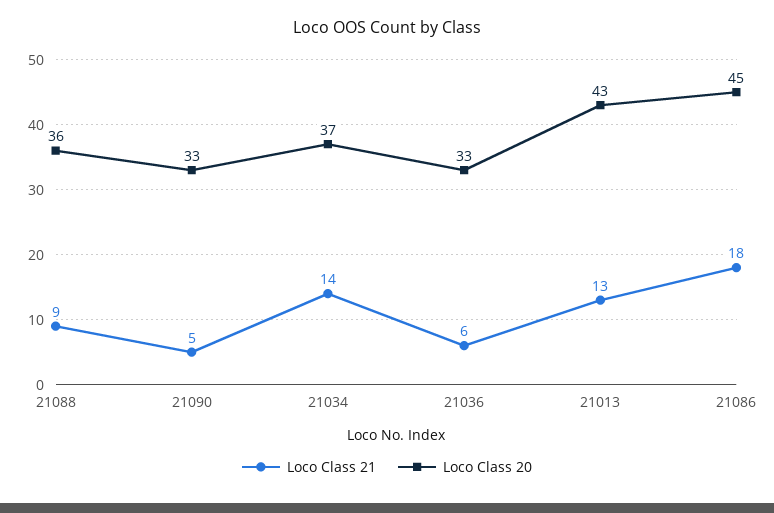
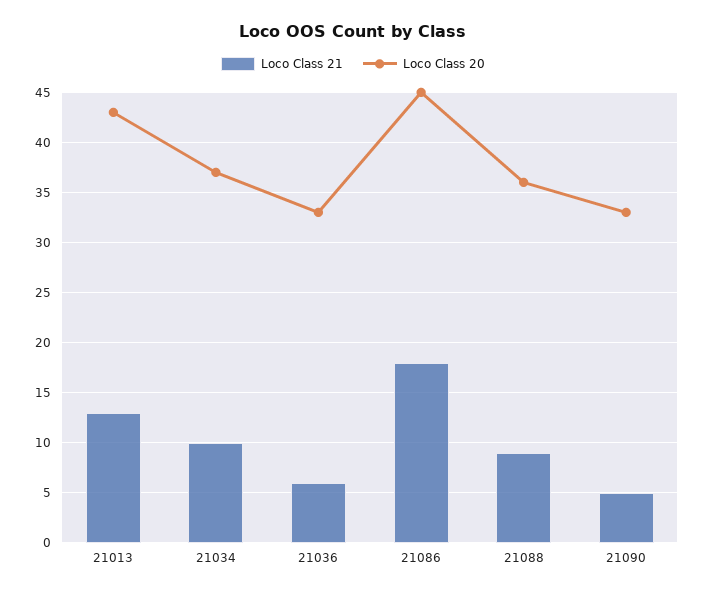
  {
    "Loco Class 21": {
      "21088": 9,
      "21090": 5,
-     "21034": 14,
+     "21034": 10,
      "21036": 6,
      "21013": 13,
      "21086": 18
    },
    "Loco Class 20": {
      "21088": 36,
      "21090": 33,
      "21034": 37,
      "21036": 33,
      "21013": 43,
      "21086": 45
    }
  }

